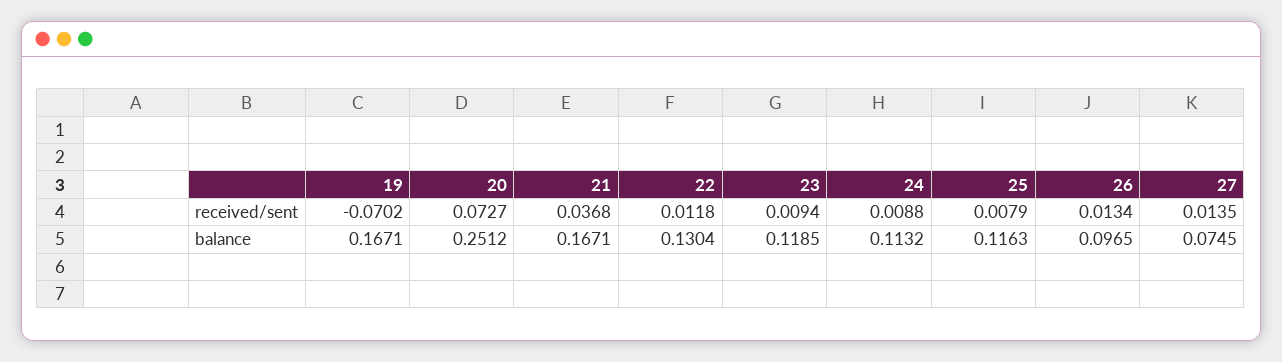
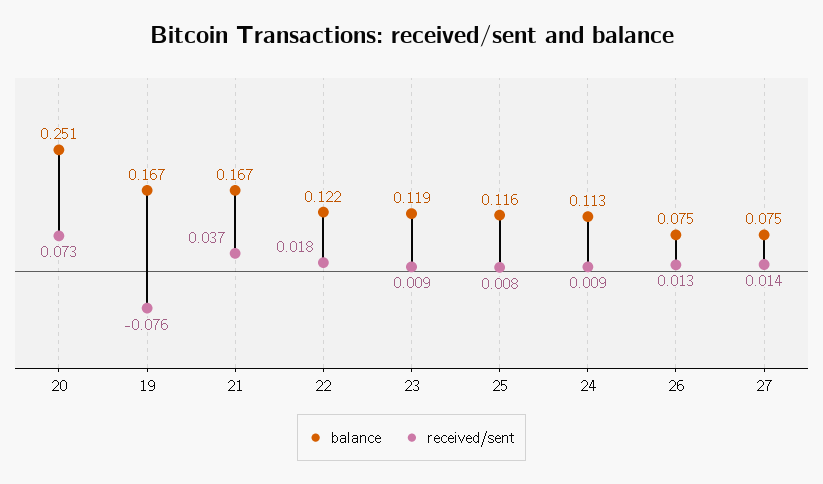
  {
    "received/sent": {
-     "19": -0.0702,
+     "19": -0.076,
      "20": 0.0727,
      "21": 0.0368,
-     "22": 0.0118,
+     "22": 0.018,
      "23": 0.0094,
      "24": 0.0088,
      "25": 0.0079,
      "26": 0.0134,
      "27": 0.0135
    },
    "balance": {
      "19": 0.1671,
      "20": 0.2512,
      "21": 0.1671,
-     "22": 0.1304,
+     "22": 0.122,
      "23": 0.1185,
      "24": 0.1132,
      "25": 0.1163,
-     "26": 0.0965,
+     "26": 0.075,
      "27": 0.0745
    }
  }

